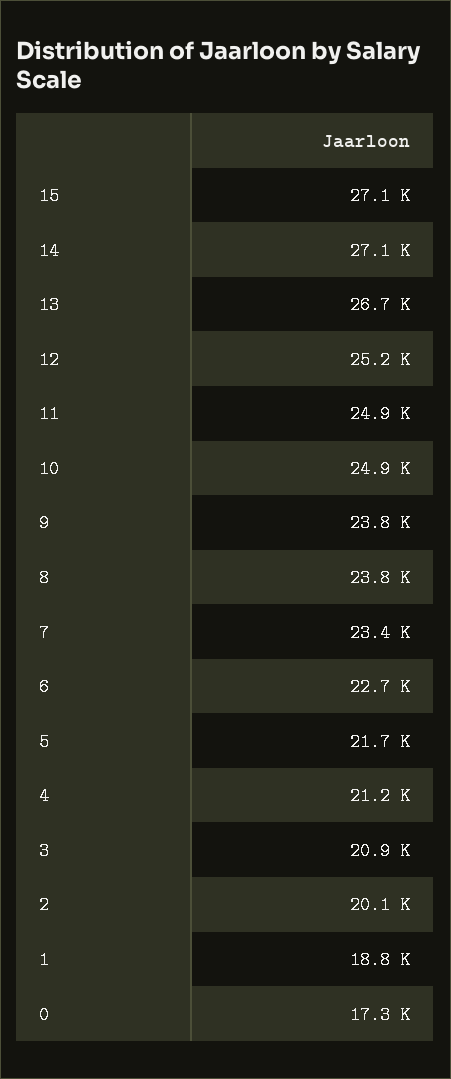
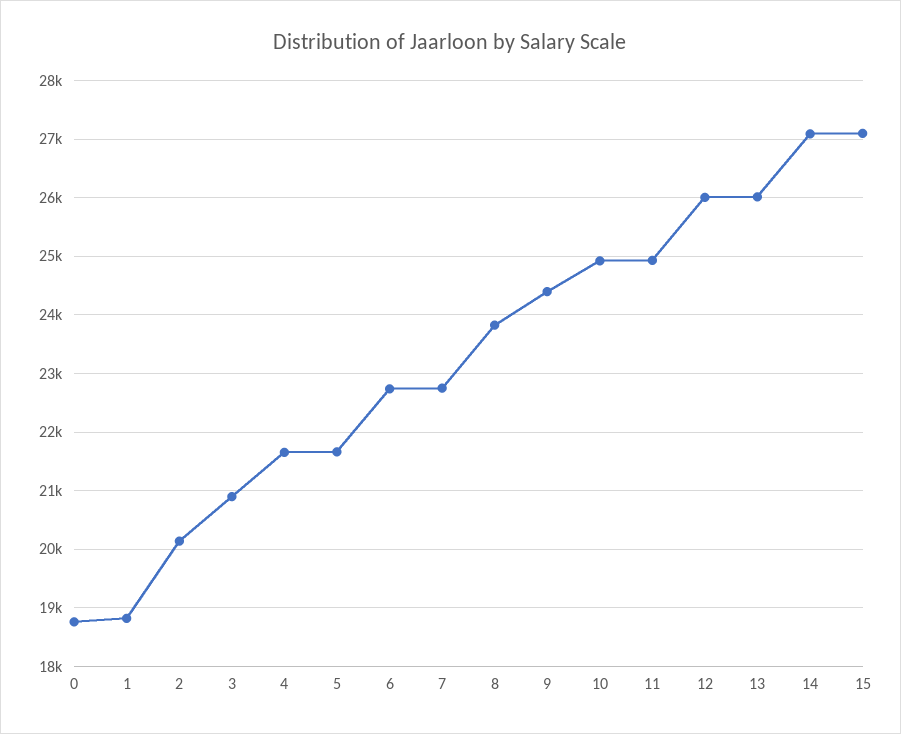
  {
    "15": 27100,
    "14": 27100,
-   "13": 26700,
+   "13": 26000,
-   "12": 25200,
+   "12": 26000,
    "11": 24900,
    "10": 24900,
-   "9": 23800,
+   "9": 24400,
    "8": 23800,
-   "7": 23400,
+   "7": 22800,
    "6": 22700,
    "5": 21700,
-   "4": 21200,
+   "4": 21600,
    "3": 20900,
    "2": 20100,
    "1": 18800,
-   "0": 17300
+   "0": 18800
  }

